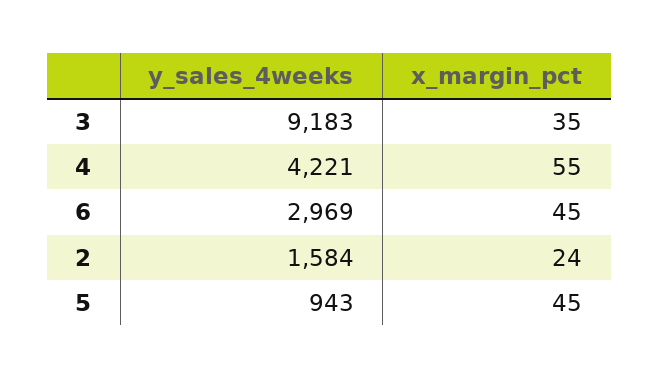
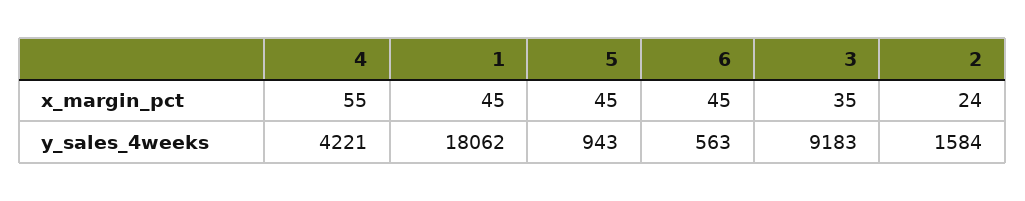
  {
    "y_sales_4weeks": {
      "3": 9183,
      "4": 4221,
-     "6": 2969,
+     "6": 563,
      "2": 1584,
-     "5": 943
+     "5": 943,
+     "1": 18062
    },
    "x_margin_pct": {
      "3": 35,
      "4": 55,
      "6": 45,
      "2": 24,
-     "5": 45
+     "5": 45,
+     "1": 45
    }
  }

